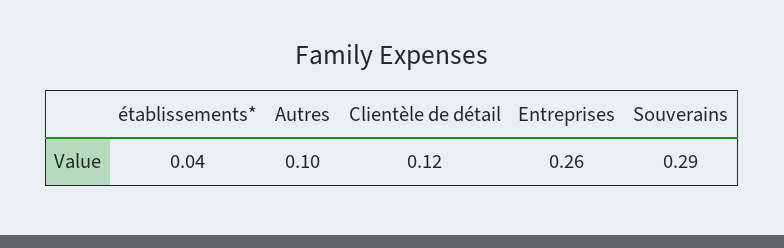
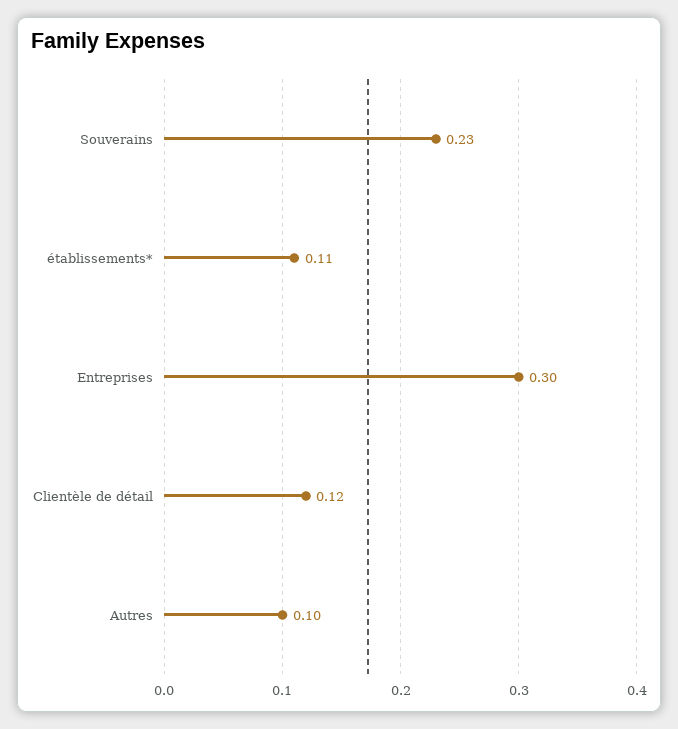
  {
-   "établissements*": 0.04,
+   "établissements*": 0.11,
    "Autres": 0.1,
    "Clientèle de détail": 0.12,
-   "Entreprises": 0.26,
+   "Entreprises": 0.3,
-   "Souverains": 0.29
+   "Souverains": 0.23
  }

